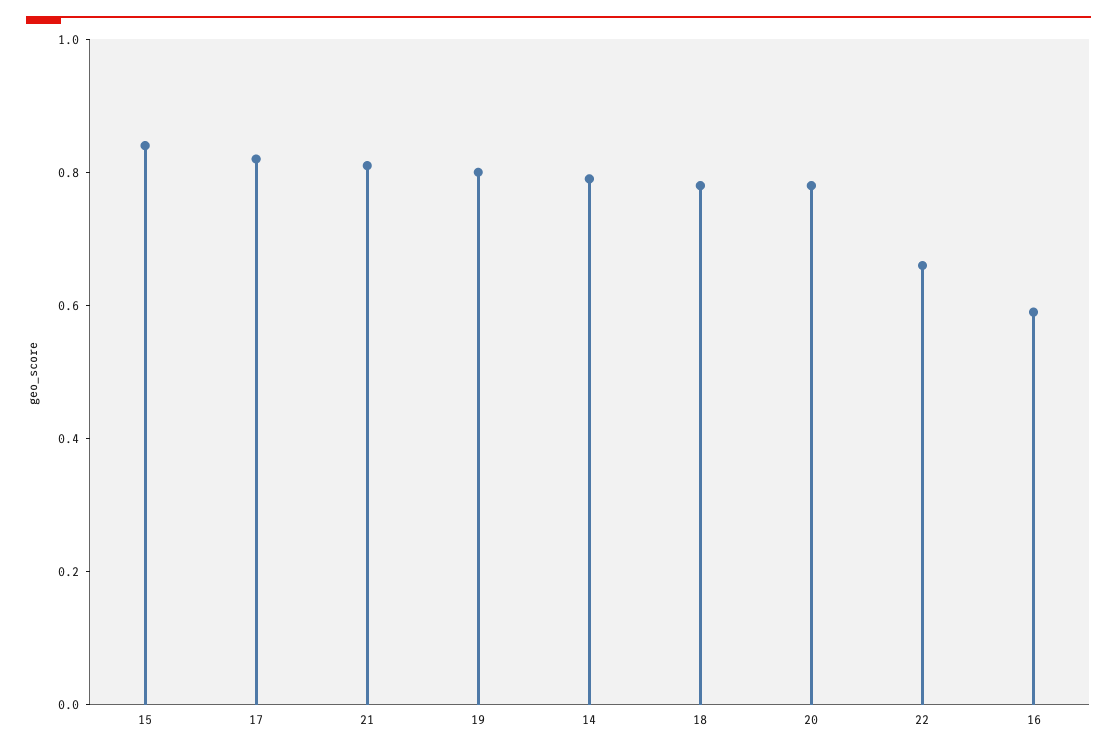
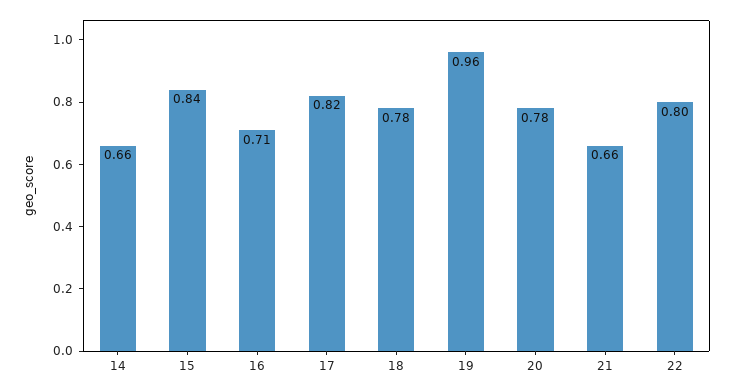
  {
    "15": 0.84,
    "17": 0.82,
-   "21": 0.8,
+   "21": 0.66,
-   "19": 0.8,
+   "19": 0.96,
-   "14": 0.8,
+   "14": 0.66,
    "18": 0.78,
    "20": 0.78,
-   "22": 0.65,
+   "22": 0.8,
-   "16": 0.6
+   "16": 0.71
  }

